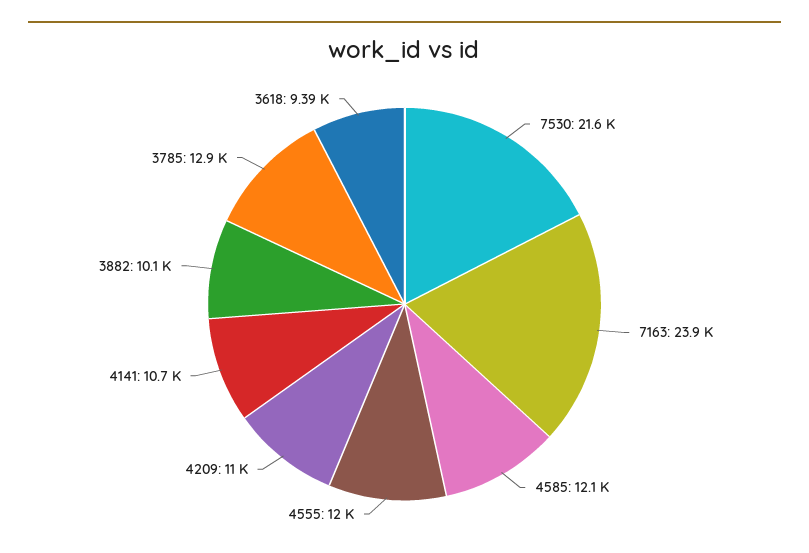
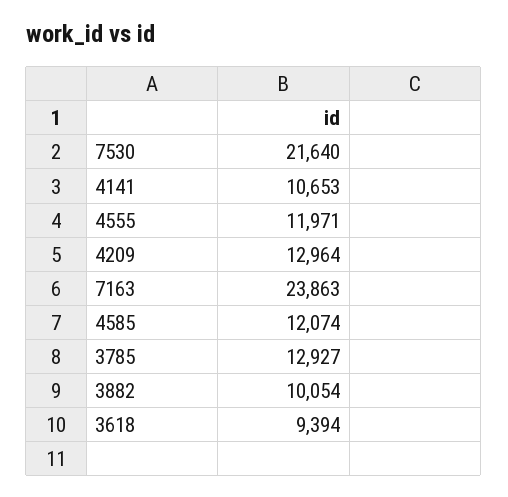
  {
    "7530": 21640,
    "7163": 23863,
    "4585": 12074,
    "4555": 11971,
-   "4209": 11000,
+   "4209": 12964,
    "4141": 10653,
    "3882": 10054,
    "3785": 12927,
    "3618": 9394
  }

